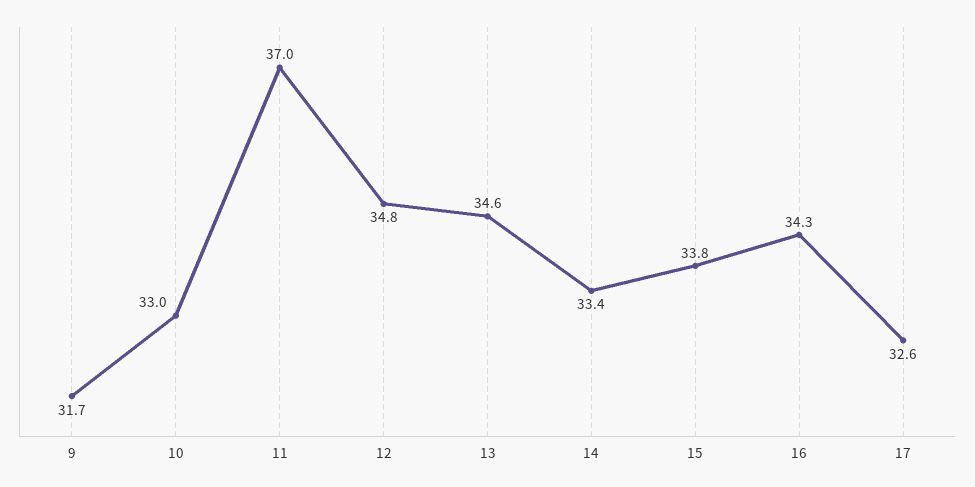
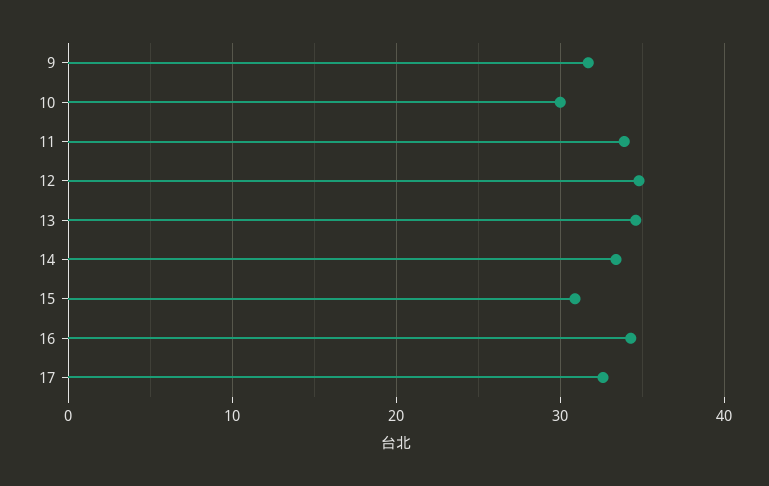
  {
    "9": 31.7,
-   "10": 33,
+   "10": 30,
-   "11": 37,
+   "11": 34,
    "12": 34.8,
    "13": 34.6,
    "14": 33.4,
-   "15": 33.8,
+   "15": 31,
    "16": 34.3,
    "17": 32.6
  }

